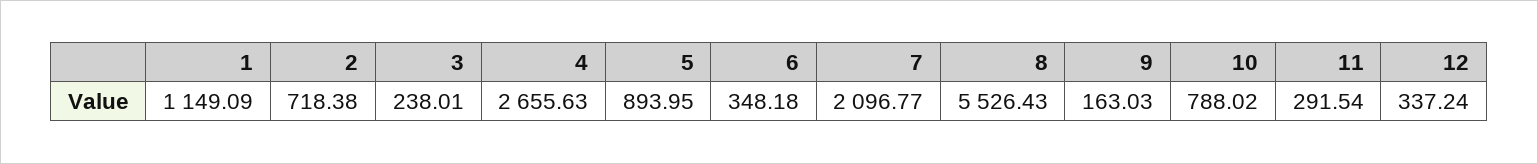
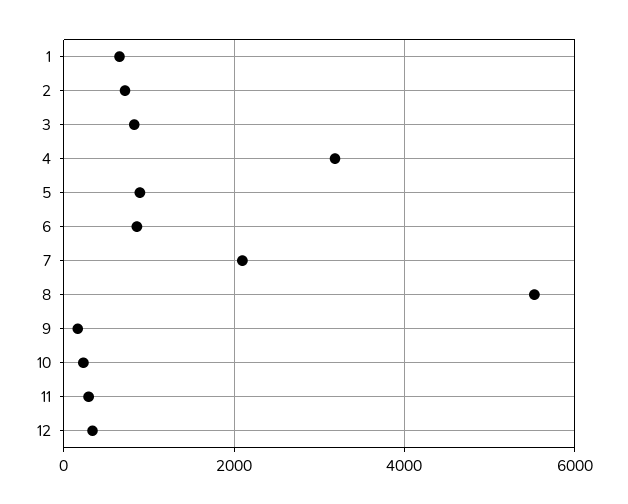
  {
-   "1": 1149.09,
+   "1": 600,
    "2": 718.38,
-   "3": 238.01,
+   "3": 800,
-   "4": 2655.63,
+   "4": 3200,
    "5": 893.95,
-   "6": 348.18,
+   "6": 800,
    "7": 2096.77,
    "8": 5526.43,
    "9": 163.03,
-   "10": 788.02,
+   "10": 200,
    "11": 291.54,
    "12": 337.24
  }

